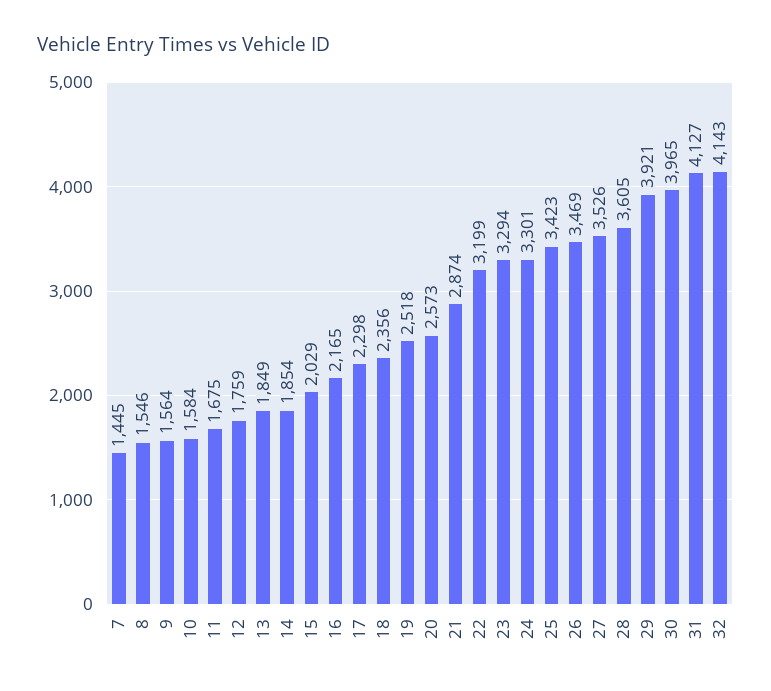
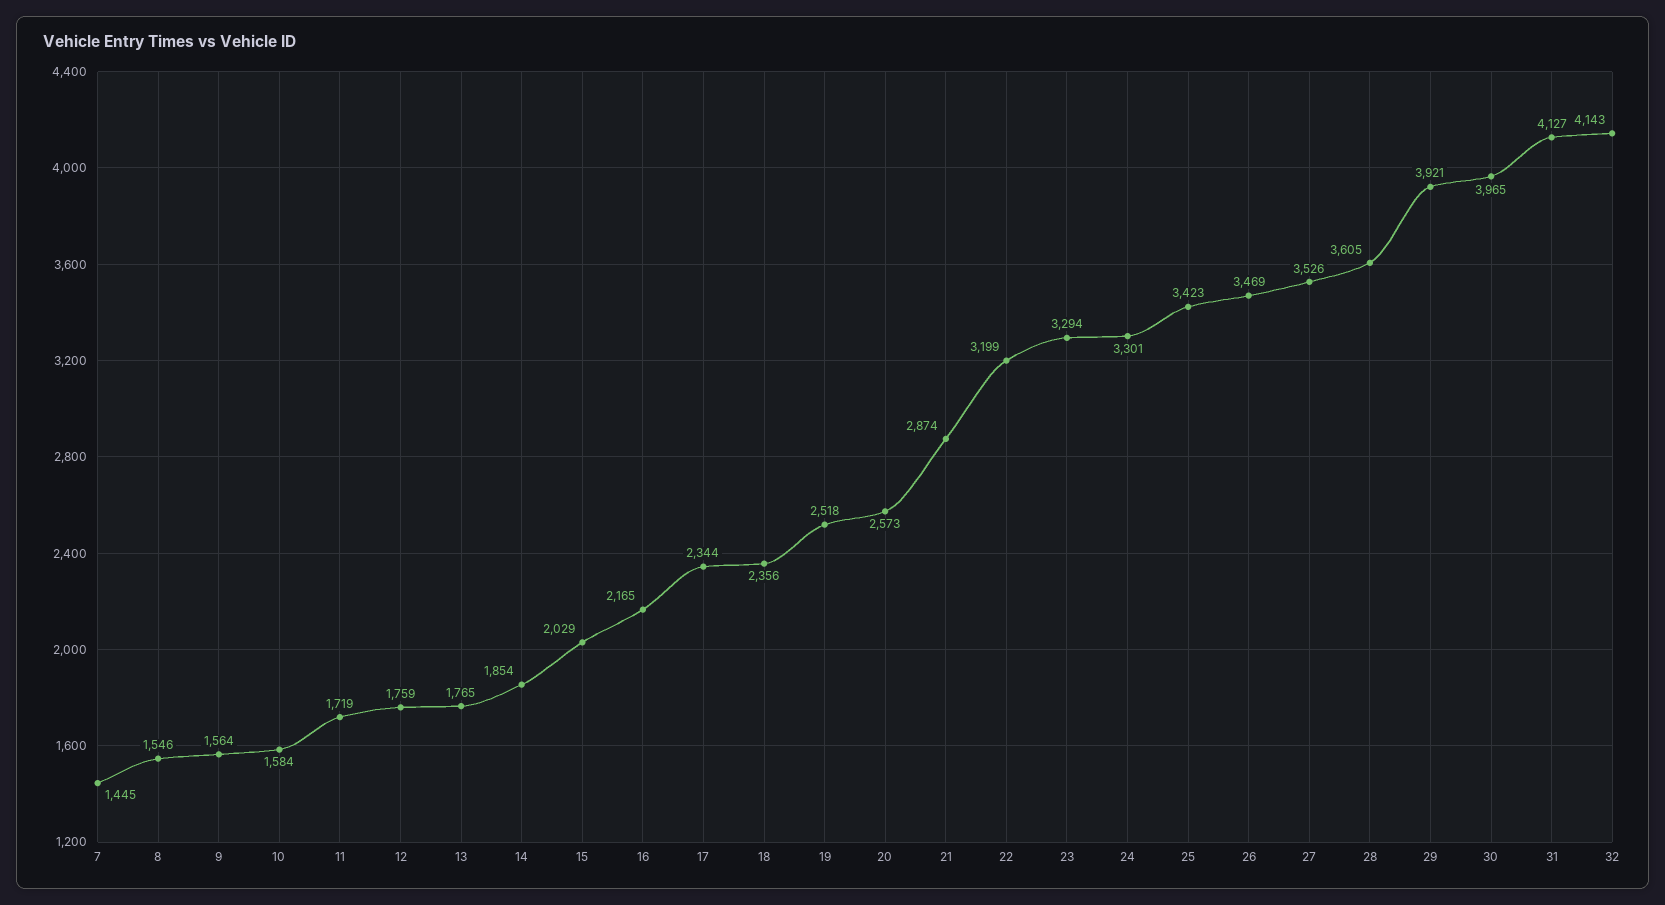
  {
    "7": 1445,
    "8": 1546,
    "9": 1564,
    "10": 1584,
-   "11": 1675,
+   "11": 1719,
    "12": 1759,
-   "13": 1849,
+   "13": 1765,
    "14": 1854,
    "15": 2029,
    "16": 2165,
-   "17": 2298,
+   "17": 2344,
    "18": 2356,
    "19": 2518,
    "20": 2573,
    "21": 2874,
    "22": 3199,
    "23": 3294,
    "24": 3301,
    "25": 3423,
    "26": 3469,
    "27": 3526,
    "28": 3605,
    "29": 3921,
    "30": 3965,
    "31": 4127,
    "32": 4143
  }

